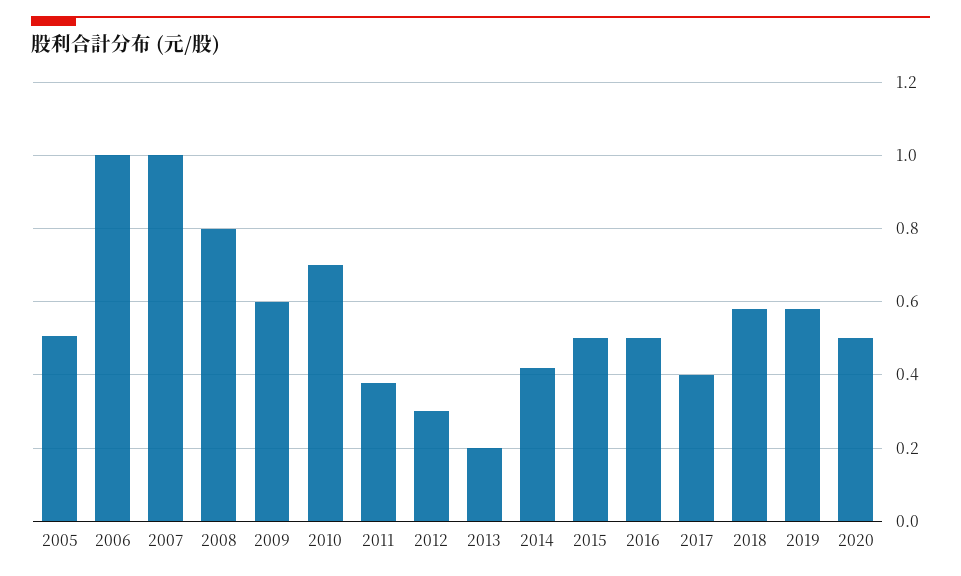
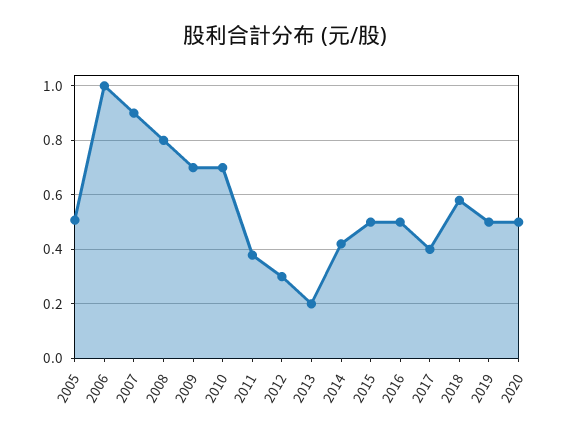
  {
    "2005": 0.5,
    "2006": 1,
-   "2007": 1,
+   "2007": 0.9,
    "2008": 0.8,
-   "2009": 0.6,
+   "2009": 0.7,
    "2010": 0.7,
    "2011": 0.38,
    "2012": 0.3,
    "2013": 0.2,
    "2014": 0.42,
    "2015": 0.5,
    "2016": 0.5,
    "2017": 0.4,
    "2018": 0.58,
-   "2019": 0.58,
+   "2019": 0.5,
    "2020": 0.5
  }

